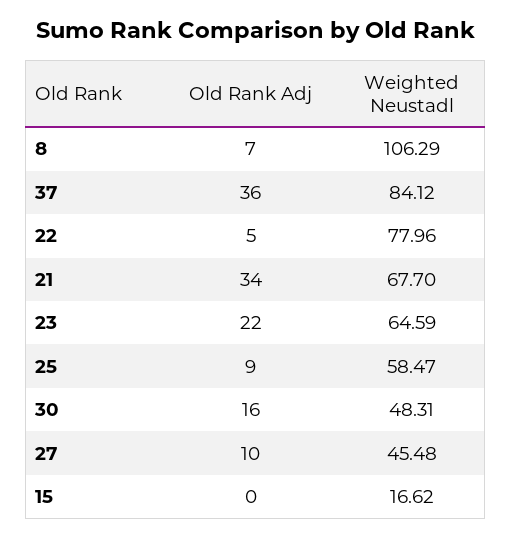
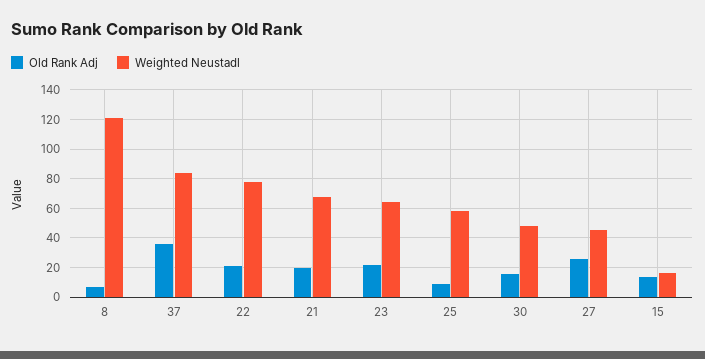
  {
    "Old Rank Adj": {
      "8": 7,
      "37": 36,
-     "22": 5,
+     "22": 20,
-     "21": 34,
+     "21": 20,
      "23": 22,
      "25": 9,
      "30": 16,
-     "27": 10,
+     "27": 25,
-     "15": 0
+     "15": 15
    },
    "Weighted Neustadl": {
-     "8": 106.29,
+     "8": 120,
      "37": 84.12,
      "22": 77.96,
      "21": 67.7,
      "23": 64.59,
      "25": 58.47,
      "30": 48.31,
      "27": 45.48,
      "15": 16.62
    }
  }

